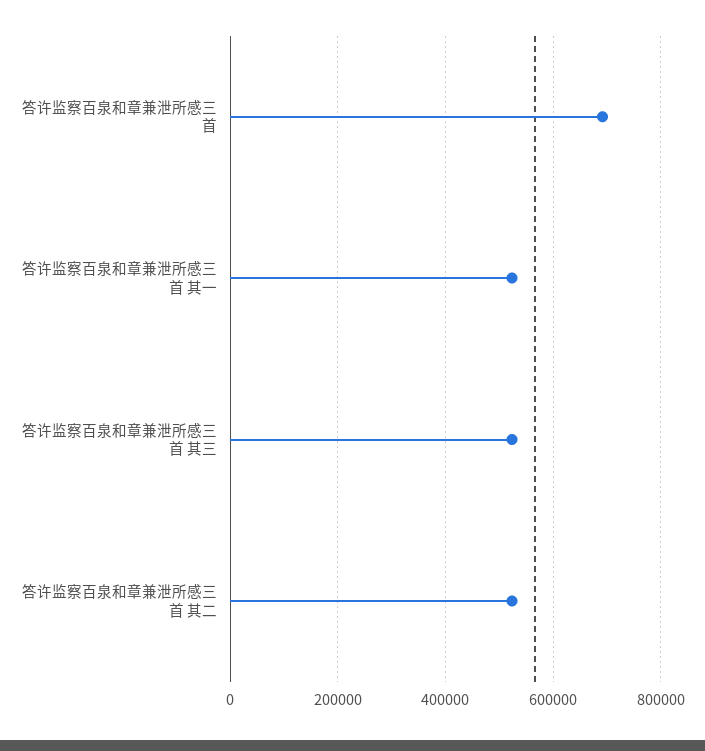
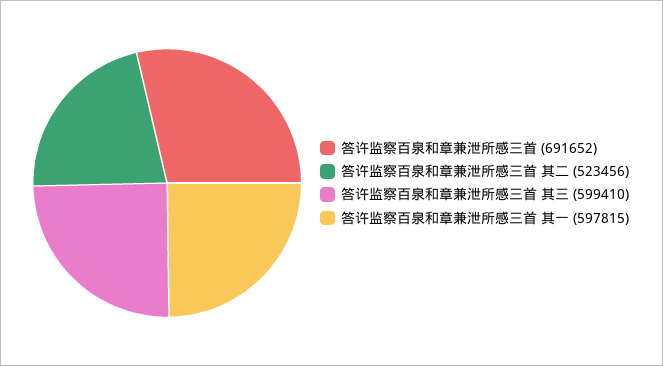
  {
    "答许监察百泉和章兼泄所感三首": 691652,
-   "答许监察百泉和章兼泄所感三首 其一": 520000,
+   "答许监察百泉和章兼泄所感三首 其一": 597815,
-   "答许监察百泉和章兼泄所感三首 其三": 520000,
+   "答许监察百泉和章兼泄所感三首 其三": 599410,
    "答许监察百泉和章兼泄所感三首 其二": 523456
  }

